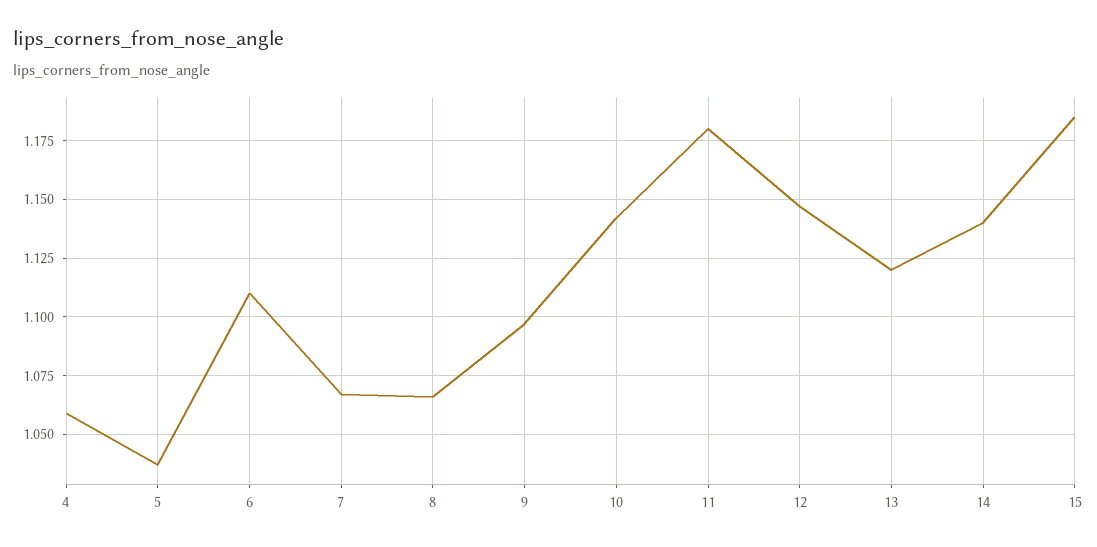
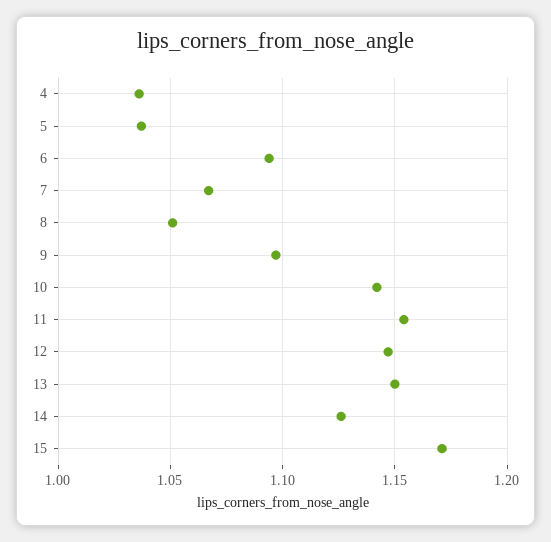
  {
-   "4": 1.06,
+   "4": 1.035,
    "5": 1.035,
-   "6": 1.11,
+   "6": 1.095,
    "7": 1.065,
-   "8": 1.065,
+   "8": 1.05,
    "9": 1.095,
    "10": 1.14,
-   "11": 1.18,
+   "11": 1.155,
    "12": 1.145,
-   "13": 1.12,
+   "13": 1.15,
-   "14": 1.14,
+   "14": 1.125,
-   "15": 1.185
+   "15": 1.17
  }

